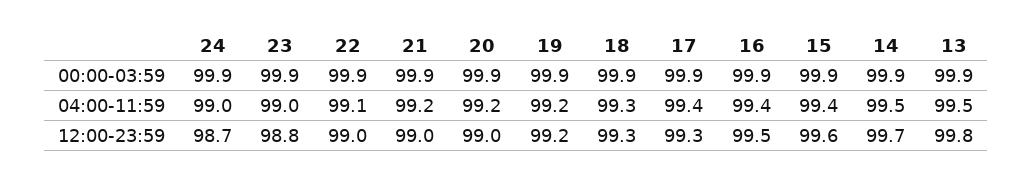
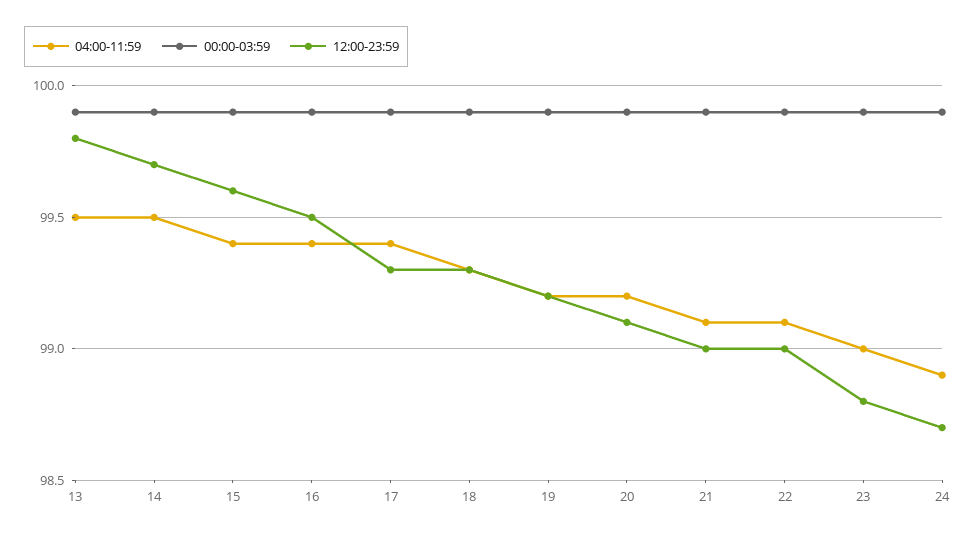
  {
    "00:00-03:59": {
      "24": 99.9,
      "23": 99.9,
      "22": 99.9,
      "21": 99.9,
      "20": 99.9,
      "19": 99.9,
      "18": 99.9,
      "17": 99.9,
      "16": 99.9,
      "15": 99.9,
      "14": 99.9,
      "13": 99.9
    },
    "04:00-11:59": {
-     "24": 99,
+     "24": 98.9,
      "23": 99,
      "22": 99.1,
-     "21": 99.2,
+     "21": 99.1,
      "20": 99.2,
      "19": 99.2,
      "18": 99.3,
      "17": 99.4,
      "16": 99.4,
      "15": 99.4,
      "14": 99.5,
      "13": 99.5
    },
    "12:00-23:59": {
      "24": 98.7,
      "23": 98.8,
      "22": 99,
      "21": 99,
-     "20": 99,
+     "20": 99.1,
      "19": 99.2,
      "18": 99.3,
      "17": 99.3,
      "16": 99.5,
      "15": 99.6,
      "14": 99.7,
      "13": 99.8
    }
  }

